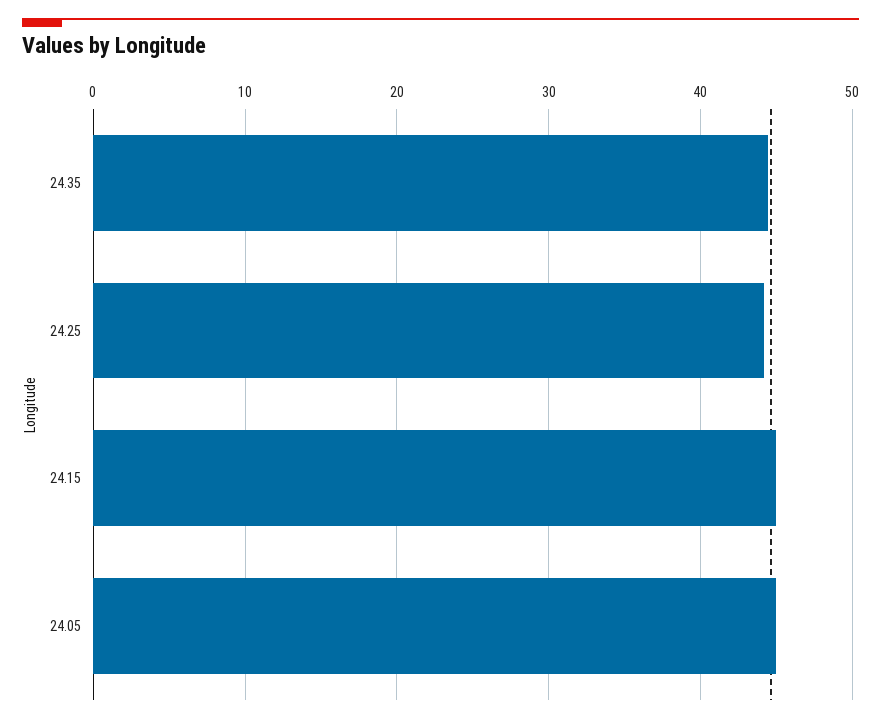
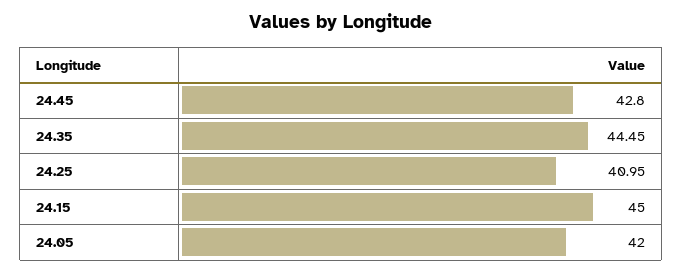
  {
    "24.35": 44.45,
-   "24.25": 44,
+   "24.25": 40.95,
    "24.15": 45,
-   "24.05": 45
+   "24.05": 42,
+   "24.45": 42.8
  }

